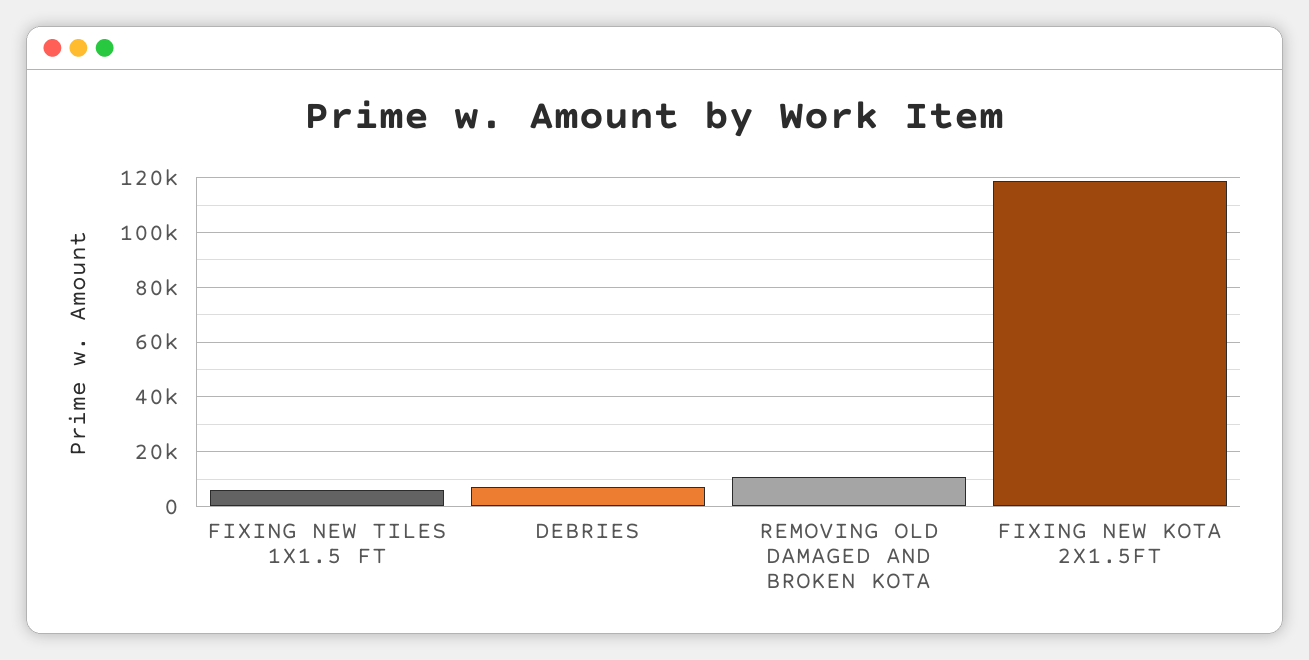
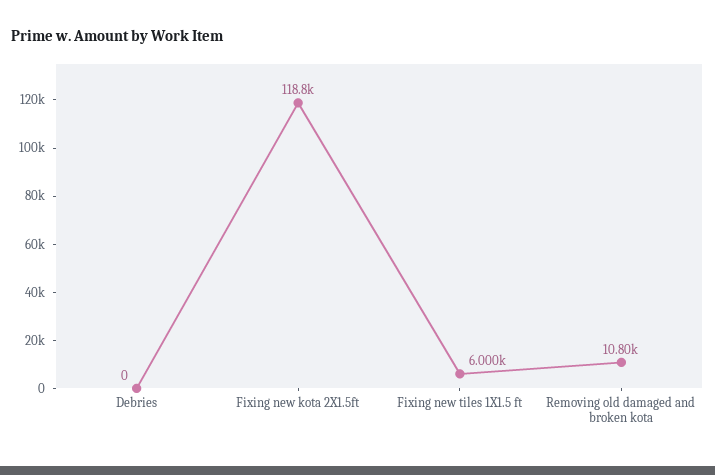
  {
    "FIXING NEW TILES 1X1.5 FT": 6000,
-   "DEBRIES": 7500,
+   "DEBRIES": 0,
    "REMOVING OLD DAMAGED AND BROKEN KOTA": 10800,
    "FIXING NEW KOTA 2X1.5FT": 118800
  }

